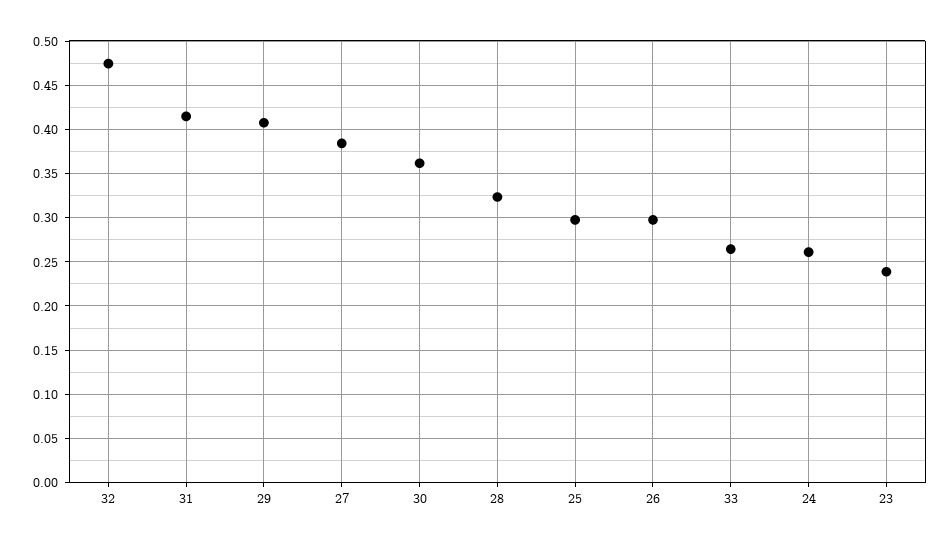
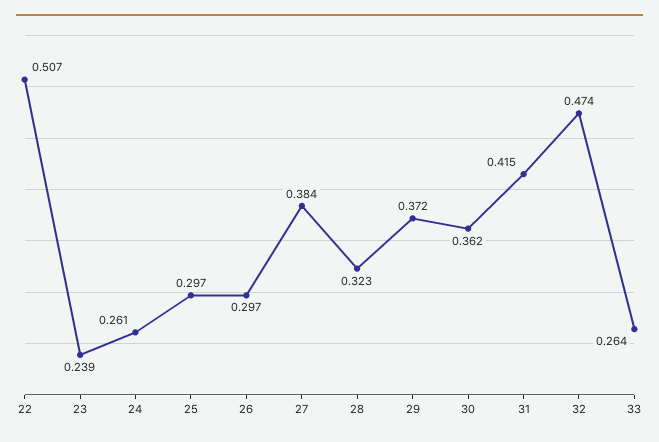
  {
    "32": 0.474,
    "31": 0.415,
-   "29": 0.41,
+   "29": 0.372,
    "27": 0.384,
    "30": 0.362,
    "28": 0.323,
    "25": 0.297,
    "26": 0.297,
    "33": 0.264,
    "24": 0.261,
-   "23": 0.239
+   "23": 0.239,
+   "22": 0.507
  }

